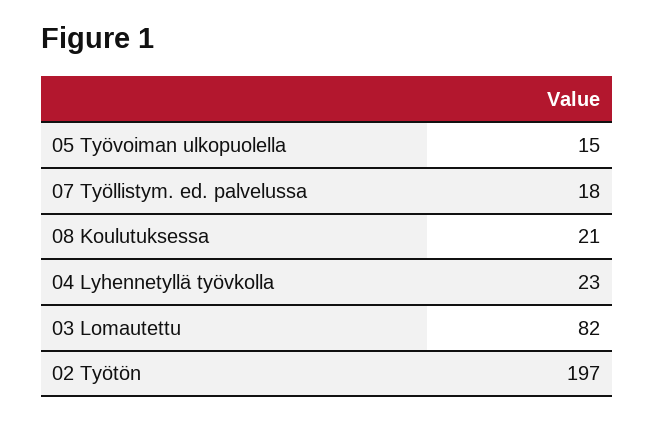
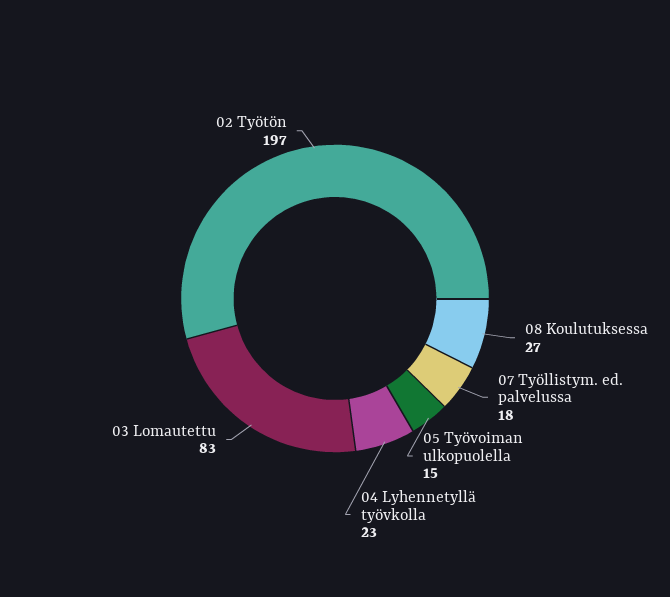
  {
    "05 Työvoiman ulkopuolella": 15,
    "07 Työllistym. ed. palvelussa": 18,
-   "08 Koulutuksessa": 21,
+   "08 Koulutuksessa": 27,
    "04 Lyhennetyllä työvkolla": 23,
-   "03 Lomautettu": 82,
+   "03 Lomautettu": 83,
    "02 Työtön": 197
  }

